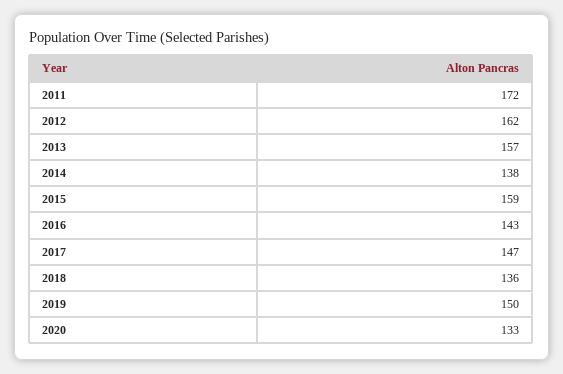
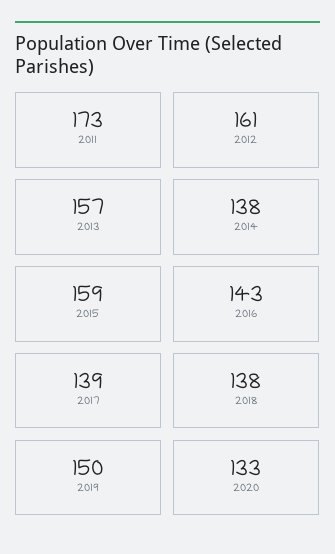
  {
-   "2011": 172,
+   "2011": 173,
-   "2012": 162,
+   "2012": 161,
    "2013": 157,
    "2014": 138,
    "2015": 159,
    "2016": 143,
-   "2017": 147,
+   "2017": 139,
-   "2018": 136,
+   "2018": 138,
    "2019": 150,
    "2020": 133
  }

